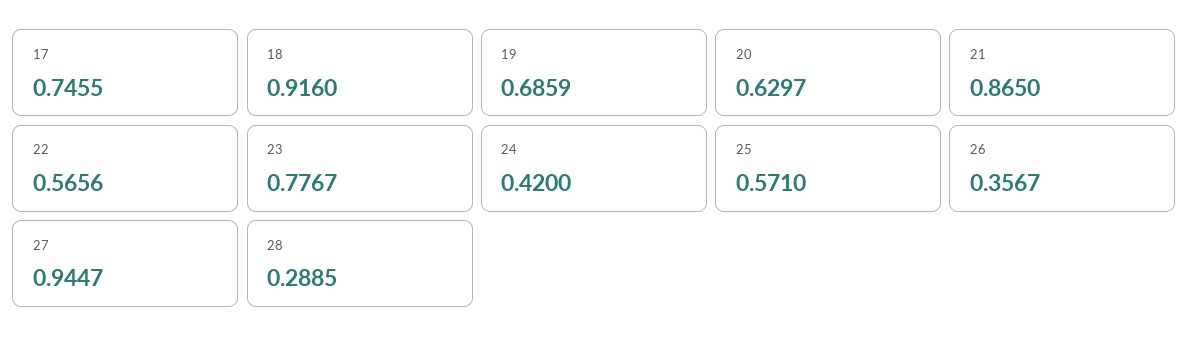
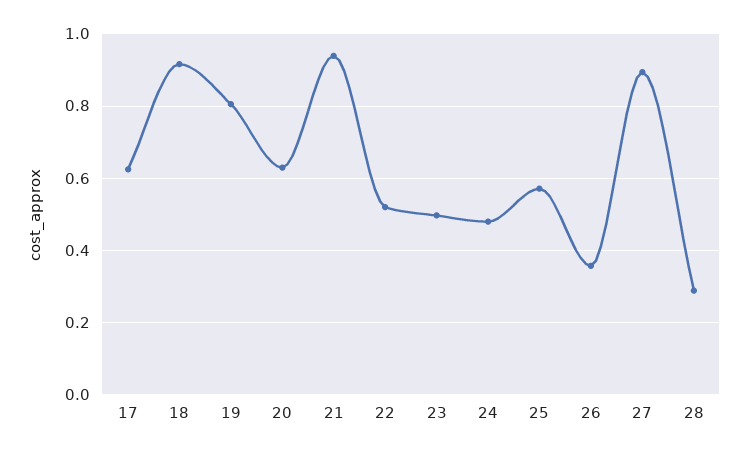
  {
-   "17": 0.7455,
+   "17": 0.62,
    "18": 0.916,
-   "19": 0.6859,
+   "19": 0.8,
    "20": 0.6297,
-   "21": 0.865,
+   "21": 0.94,
-   "22": 0.5656,
+   "22": 0.52,
-   "23": 0.7767,
+   "23": 0.5,
-   "24": 0.42,
+   "24": 0.48,
    "25": 0.571,
    "26": 0.3567,
-   "27": 0.9447,
+   "27": 0.9,
    "28": 0.2885
  }

